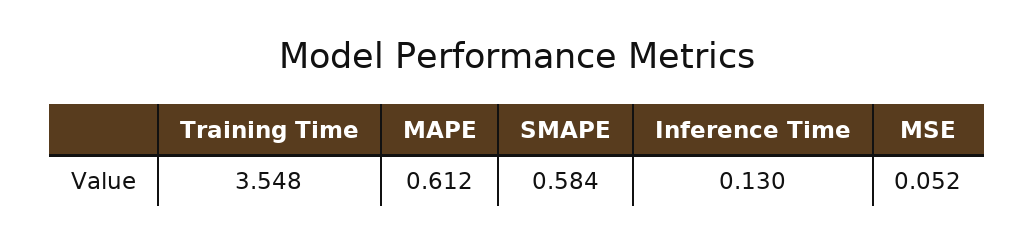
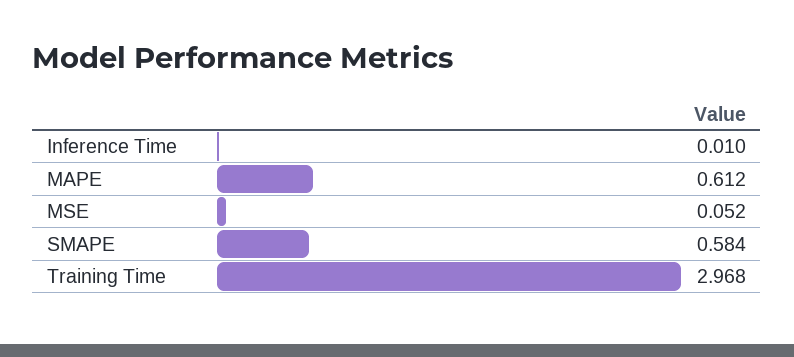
  {
-   "Training Time": 3.548,
+   "Training Time": 2.968,
    "MAPE": 0.612,
    "SMAPE": 0.584,
-   "Inference Time": 0.13,
+   "Inference Time": 0.01,
    "MSE": 0.052
  }

